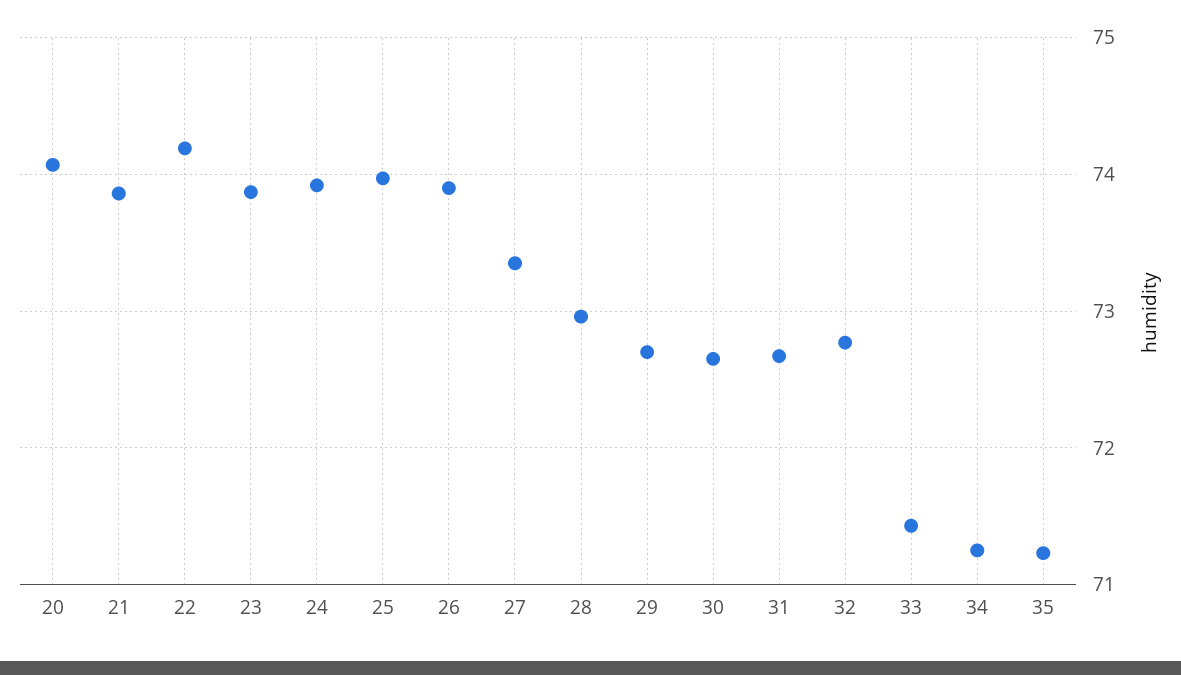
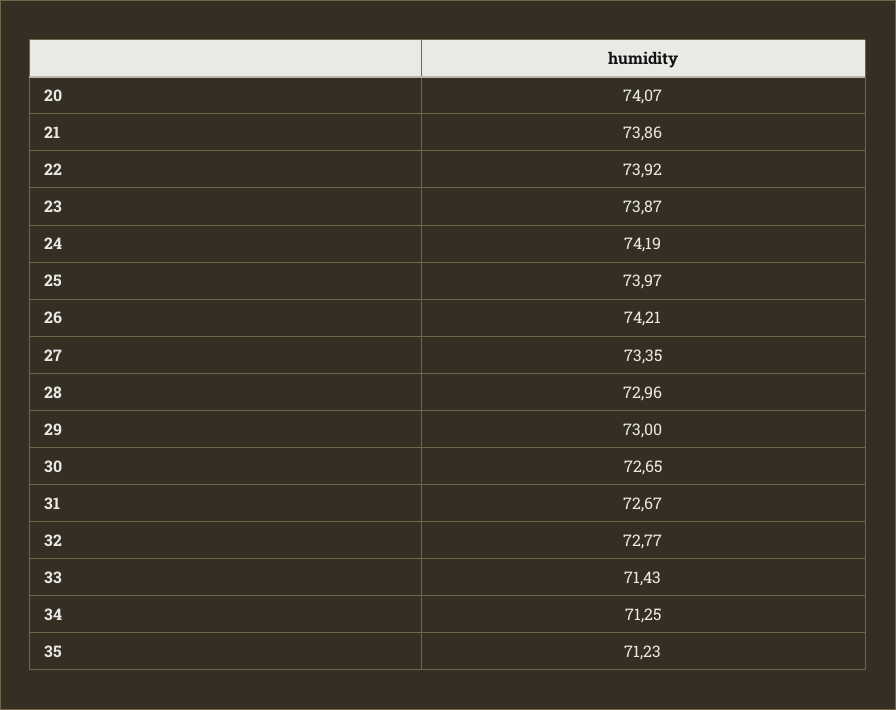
  {
    "20": 74.07,
    "21": 73.86,
-   "22": 74.2,
+   "22": 73.92,
    "23": 73.87,
-   "24": 73.9,
+   "24": 74.19,
    "25": 73.97,
-   "26": 73.9,
+   "26": 74.21,
    "27": 73.35,
    "28": 72.96,
-   "29": 72.7,
+   "29": 73,
    "30": 72.65,
    "31": 72.67,
    "32": 72.77,
    "33": 71.43,
    "34": 71.25,
    "35": 71.23
  }

